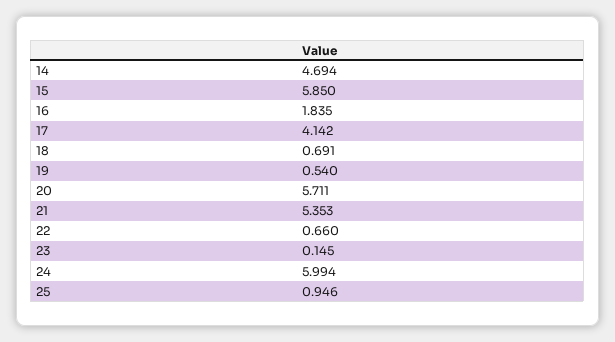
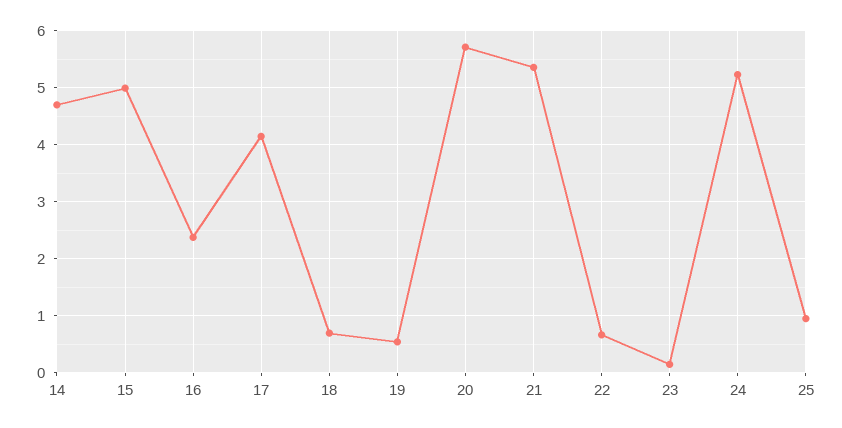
  {
    "14": 4.694,
-   "15": 5.85,
+   "15": 5,
-   "16": 1.835,
+   "16": 2.4,
    "17": 4.142,
    "18": 0.691,
    "19": 0.54,
    "20": 5.711,
    "21": 5.353,
    "22": 0.66,
    "23": 0.145,
-   "24": 5.994,
+   "24": 5.2,
    "25": 0.946
  }

